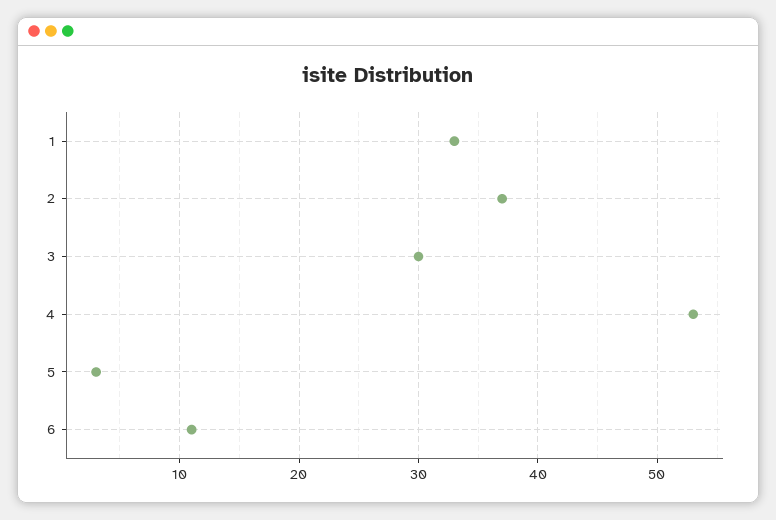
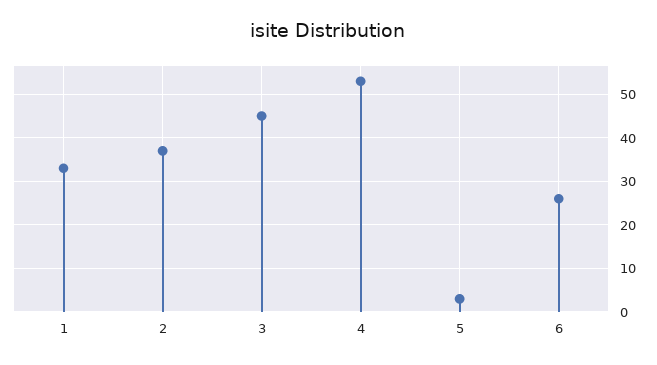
  {
    "1": 33,
    "2": 37,
-   "3": 30,
+   "3": 45,
    "4": 53,
    "5": 3,
-   "6": 11
+   "6": 25
  }

